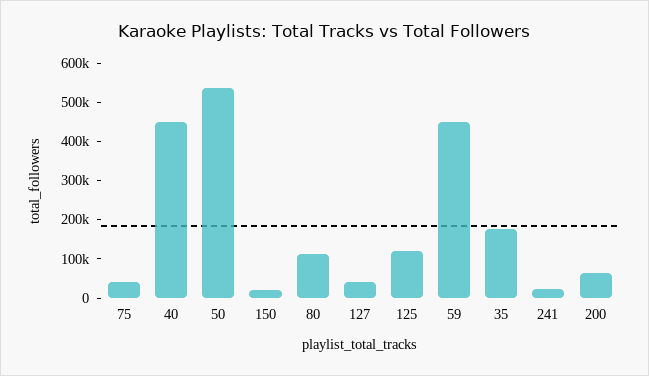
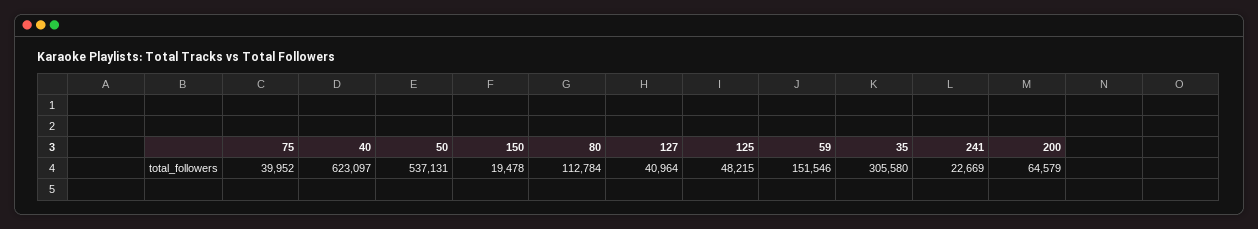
  {
    "75": 39952,
-   "40": 450000,
+   "40": 623097,
    "50": 537131,
    "150": 19478,
    "80": 112784,
    "127": 40964,
-   "125": 125000,
+   "125": 48215,
-   "59": 450000,
+   "59": 151546,
-   "35": 175000,
+   "35": 305580,
    "241": 22669,
    "200": 64579
  }

